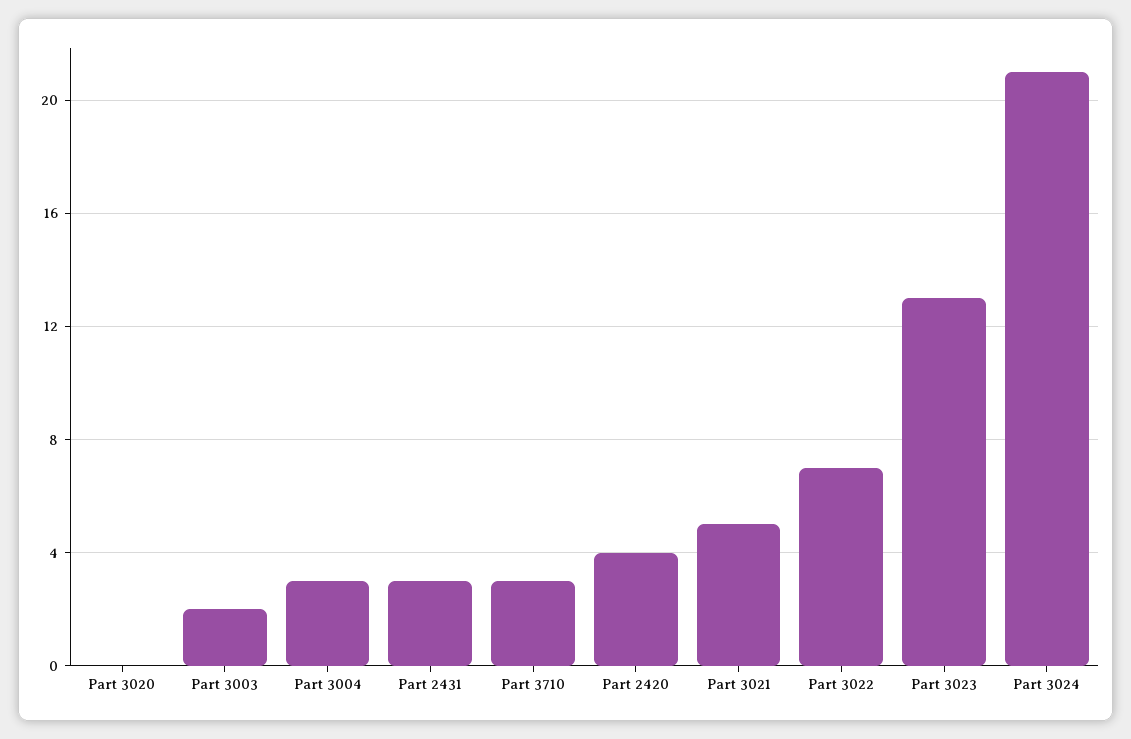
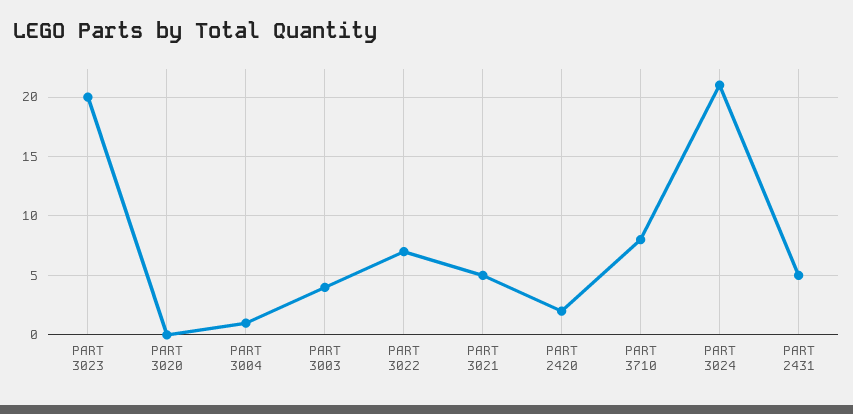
  {
    "Part 3020": 0,
-   "Part 3003": 2,
+   "Part 3003": 4,
-   "Part 3004": 3,
+   "Part 3004": 1,
-   "Part 2431": 3,
+   "Part 2431": 5,
-   "Part 3710": 3,
+   "Part 3710": 8,
-   "Part 2420": 4,
+   "Part 2420": 2,
    "Part 3021": 5,
    "Part 3022": 7,
-   "Part 3023": 13,
+   "Part 3023": 20,
    "Part 3024": 21
  }

